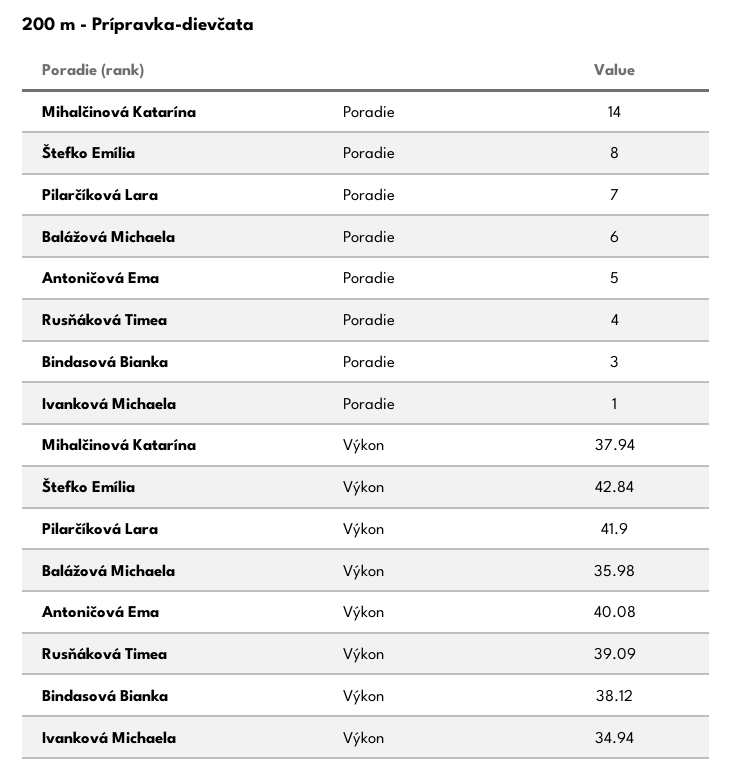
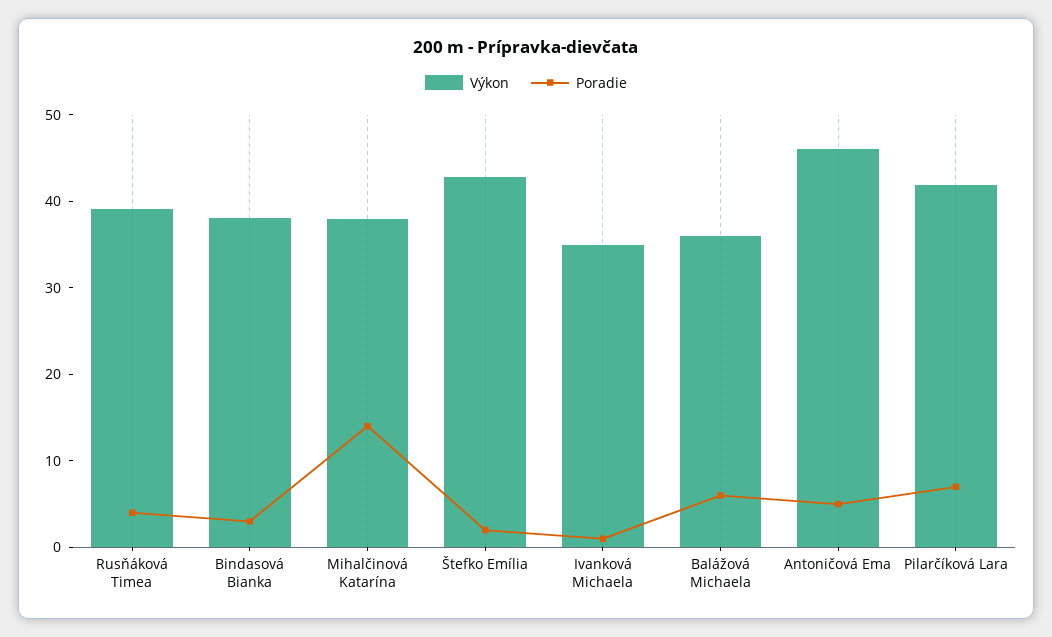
  {
    "Poradie": {
      "Mihalčinová Katarína": 14,
-     "Štefko Emília": 8,
+     "Štefko Emília": 2,
      "Pilarčíková Lara": 7,
      "Balážová Michaela": 6,
      "Antoničová Ema": 5,
      "Rusňáková Timea": 4,
      "Bindasová Bianka": 3,
      "Ivanková Michaela": 1
    },
    "Výkon": {
      "Mihalčinová Katarína": 37.94,
      "Štefko Emília": 42.84,
      "Pilarčíková Lara": 41.9,
      "Balážová Michaela": 35.98,
-     "Antoničová Ema": 40.08,
+     "Antoničová Ema": 46,
      "Rusňáková Timea": 39.09,
      "Bindasová Bianka": 38.12,
      "Ivanková Michaela": 34.94
    }
  }

